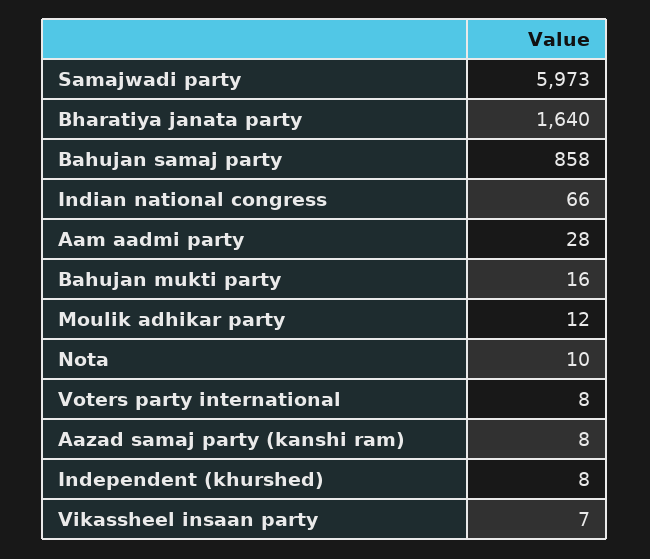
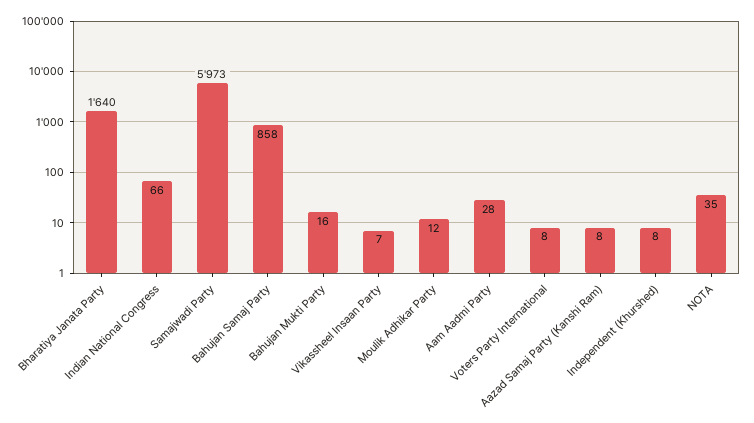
  {
    "Samajwadi party": 5973,
    "Bharatiya janata party": 1640,
    "Bahujan samaj party": 858,
    "Indian national congress": 66,
    "Aam aadmi party": 28,
    "Bahujan mukti party": 16,
    "Moulik adhikar party": 12,
-   "Nota": 10,
+   "Nota": 35,
    "Voters party international": 8,
    "Aazad samaj party (kanshi ram)": 8,
    "Independent (khurshed)": 8,
    "Vikassheel insaan party": 7
  }

